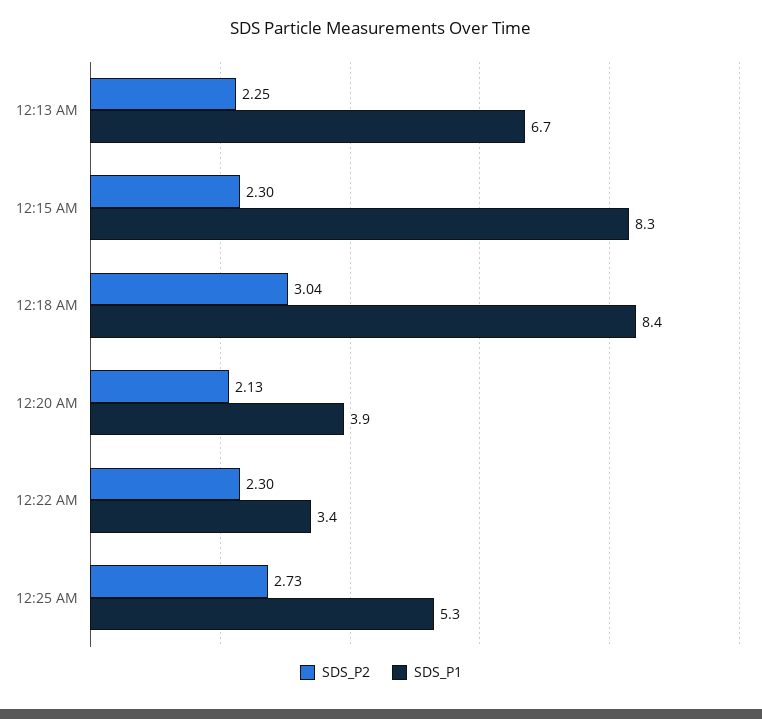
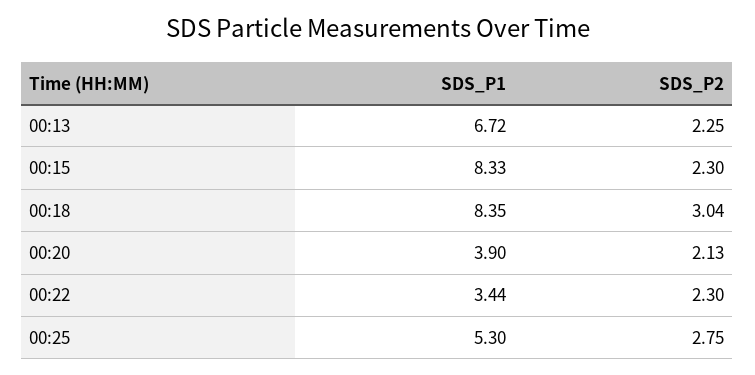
  {
    "SDS_P2": {
      "12:13 AM": 2.25,
      "12:15 AM": 2.3,
      "12:18 AM": 3.04,
      "12:20 AM": 2.13,
      "12:22 AM": 2.3,
-     "12:25 AM": 2.73
+     "12:25 AM": 2.75
    },
    "SDS_P1": {
      "12:13 AM": 6.72,
      "12:15 AM": 8.33,
      "12:18 AM": 8.35,
      "12:20 AM": 3.9,
      "12:22 AM": 3.44,
      "12:25 AM": 5.3
    }
  }

